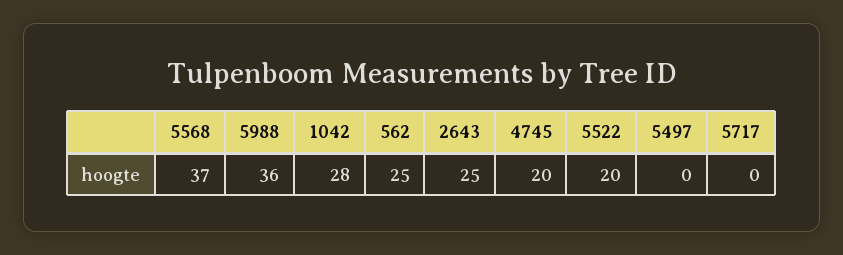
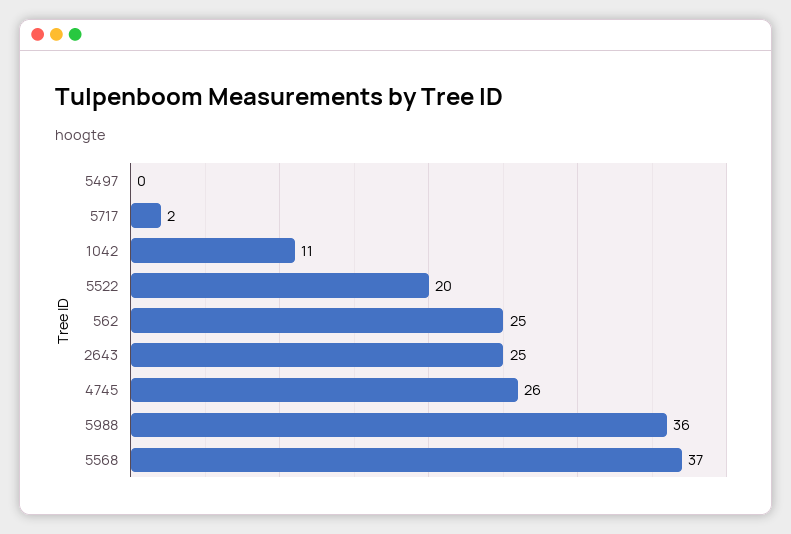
  {
    "5568": 37,
    "5988": 36,
-   "1042": 28,
+   "1042": 11,
    "562": 25,
    "2643": 25,
-   "4745": 20,
+   "4745": 26,
    "5522": 20,
    "5497": 0,
-   "5717": 0
+   "5717": 2
  }

